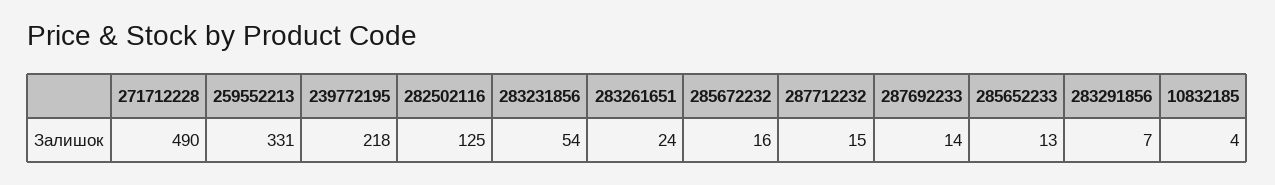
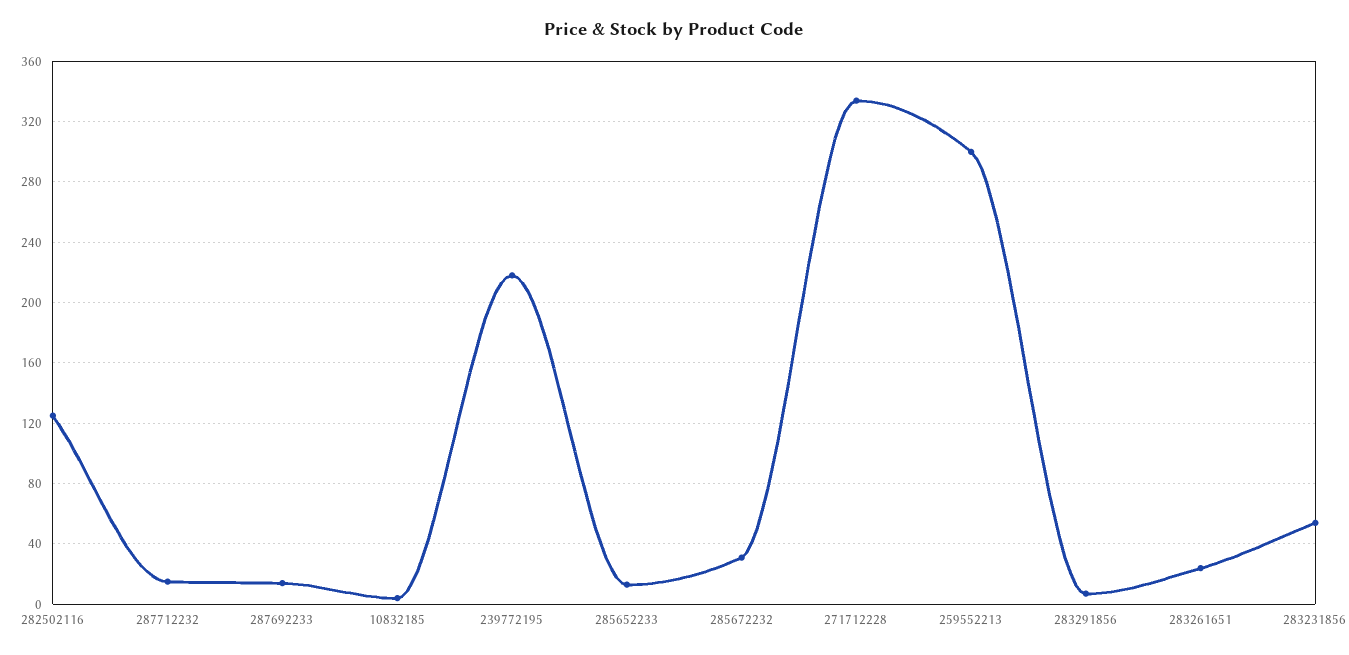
  {
-   "271712228": 490,
+   "271712228": 335,
-   "259552213": 331,
+   "259552213": 300,
    "239772195": 218,
    "282502116": 125,
    "283231856": 54,
    "283261651": 24,
-   "285672232": 16,
+   "285672232": 30,
    "287712232": 15,
    "287692233": 14,
    "285652233": 13,
    "283291856": 7,
    "10832185": 4
  }

